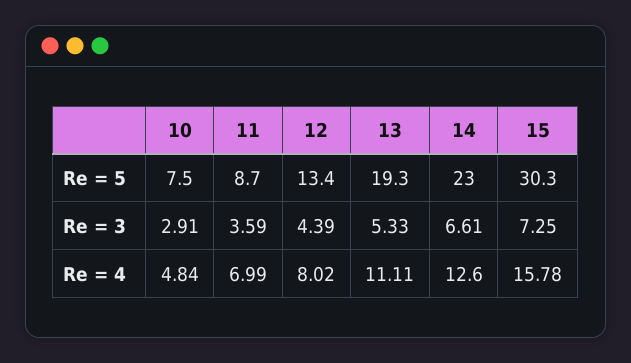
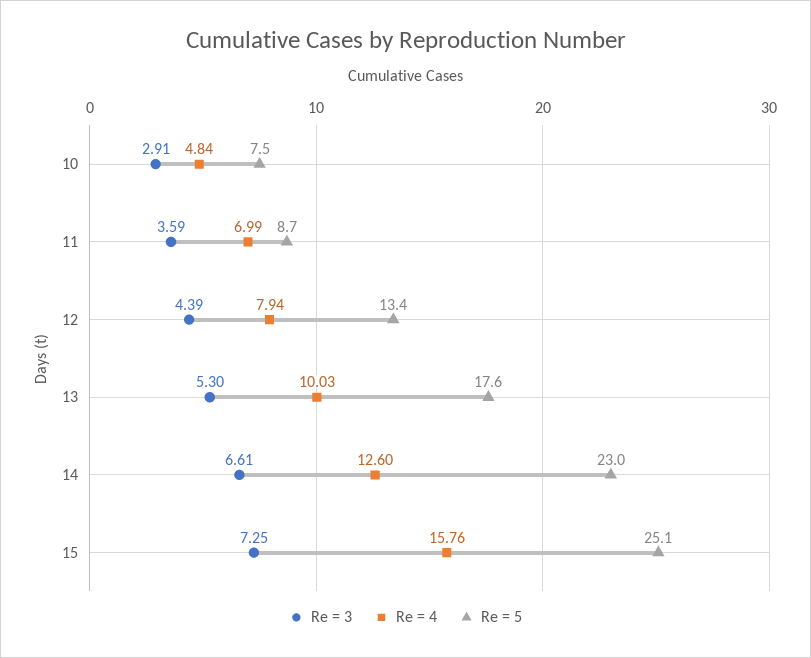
  {
    "Re = 5": {
      "10": 7.5,
      "11": 8.7,
      "12": 13.4,
-     "13": 19.3,
+     "13": 17.6,
      "14": 23,
-     "15": 30.3
+     "15": 25.1
    },
    "Re = 3": {
      "10": 2.91,
      "11": 3.59,
      "12": 4.39,
-     "13": 5.33,
+     "13": 5.3,
      "14": 6.61,
      "15": 7.25
    },
    "Re = 4": {
      "10": 4.84,
      "11": 6.99,
-     "12": 8.02,
+     "12": 7.94,
-     "13": 11.11,
+     "13": 10.03,
      "14": 12.6,
-     "15": 15.78
+     "15": 15.76
    }
  }

